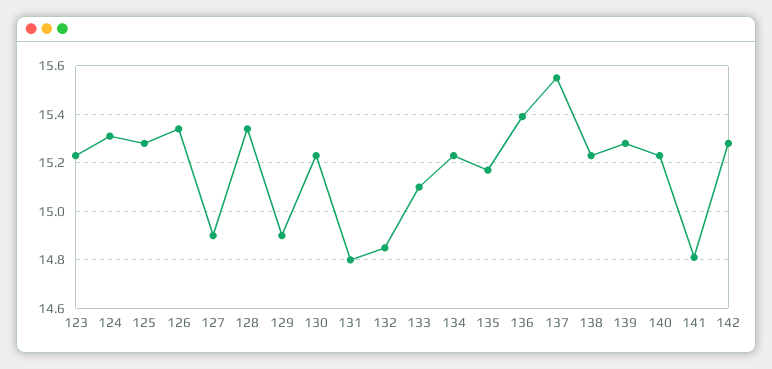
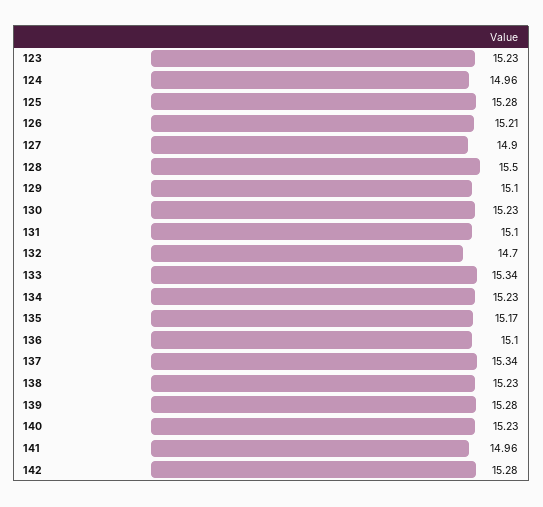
  {
    "123": 15.23,
-   "124": 15.3,
+   "124": 14.96,
    "125": 15.28,
-   "126": 15.35,
+   "126": 15.21,
    "127": 14.9,
-   "128": 15.35,
+   "128": 15.5,
-   "129": 14.9,
+   "129": 15.1,
    "130": 15.23,
-   "131": 14.8,
+   "131": 15.1,
-   "132": 14.85,
+   "132": 14.7,
-   "133": 15.1,
+   "133": 15.34,
    "134": 15.23,
    "135": 15.17,
-   "136": 15.4,
+   "136": 15.1,
-   "137": 15.55,
+   "137": 15.34,
    "138": 15.23,
    "139": 15.28,
    "140": 15.23,
-   "141": 14.8,
+   "141": 14.96,
    "142": 15.28
  }

